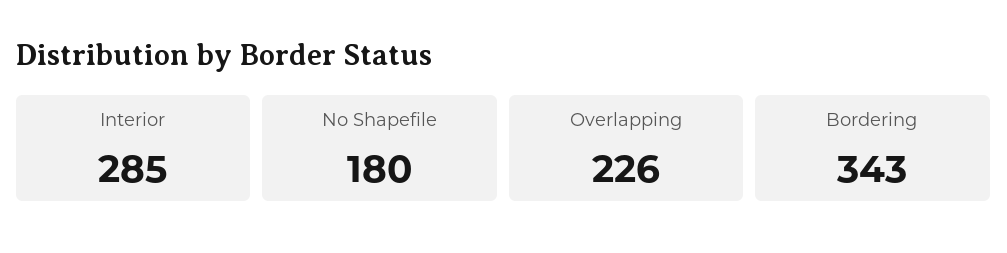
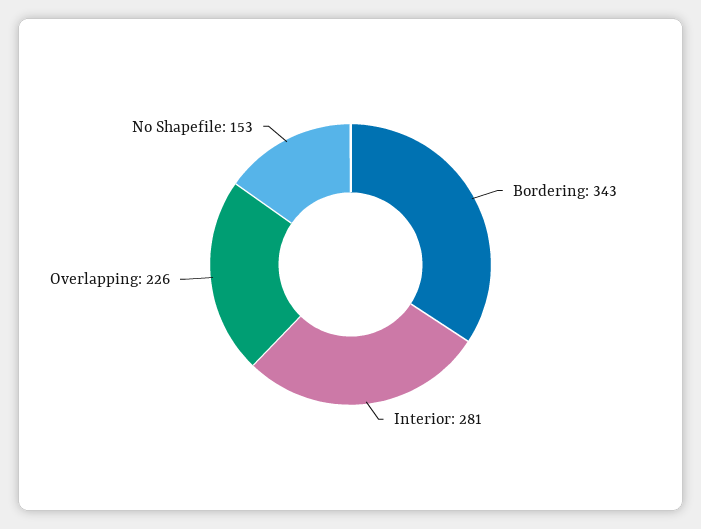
  {
-   "Interior": 285,
+   "Interior": 281,
-   "No Shapefile": 180,
+   "No Shapefile": 153,
    "Overlapping": 226,
    "Bordering": 343
  }

